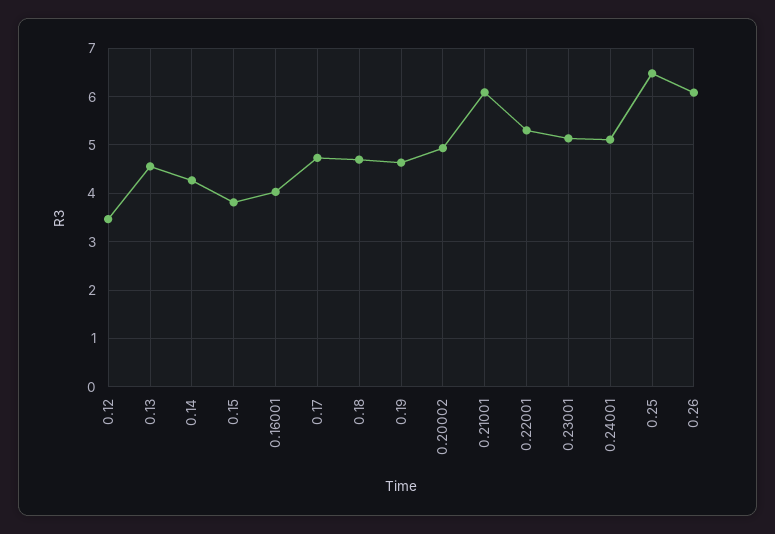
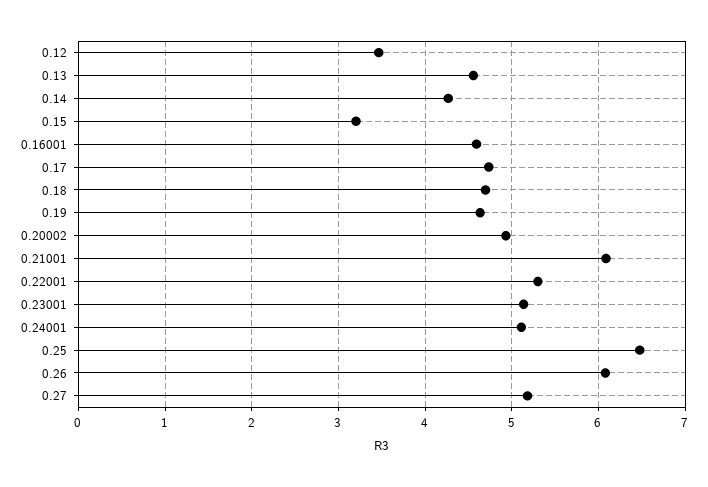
  {
    "0.12": 3.5,
    "0.13": 4.6,
    "0.14": 4.3,
-   "0.15": 3.8,
+   "0.15": 3.2,
-   "0.16001": 4,
+   "0.16001": 4.6,
    "0.17": 4.7,
    "0.18": 4.7,
    "0.19": 4.6,
    "0.20002": 4.9,
    "0.21001": 6.1,
    "0.22001": 5.3,
    "0.23001": 5.1,
    "0.24001": 5.1,
    "0.25": 6.5,
-   "0.26": 6.1
+   "0.26": 6.1,
+   "0.27": 5.2
  }

